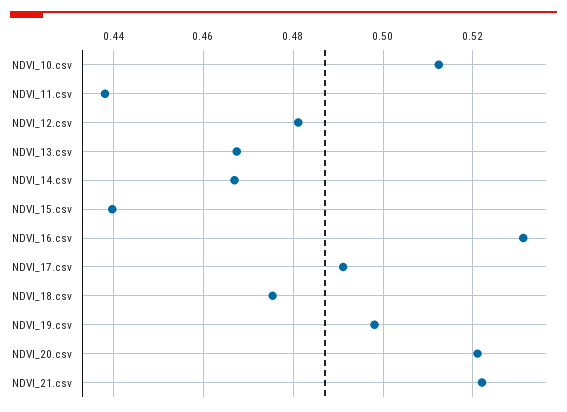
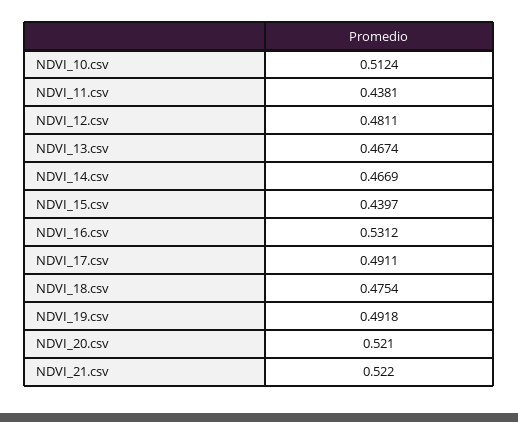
  {
    "NDVI_10.csv": 0.5124,
    "NDVI_11.csv": 0.4381,
    "NDVI_12.csv": 0.4811,
    "NDVI_13.csv": 0.4674,
    "NDVI_14.csv": 0.4669,
    "NDVI_15.csv": 0.4397,
    "NDVI_16.csv": 0.5312,
    "NDVI_17.csv": 0.4911,
    "NDVI_18.csv": 0.4754,
-   "NDVI_19.csv": 0.498,
+   "NDVI_19.csv": 0.4918,
    "NDVI_20.csv": 0.521,
    "NDVI_21.csv": 0.522
  }

